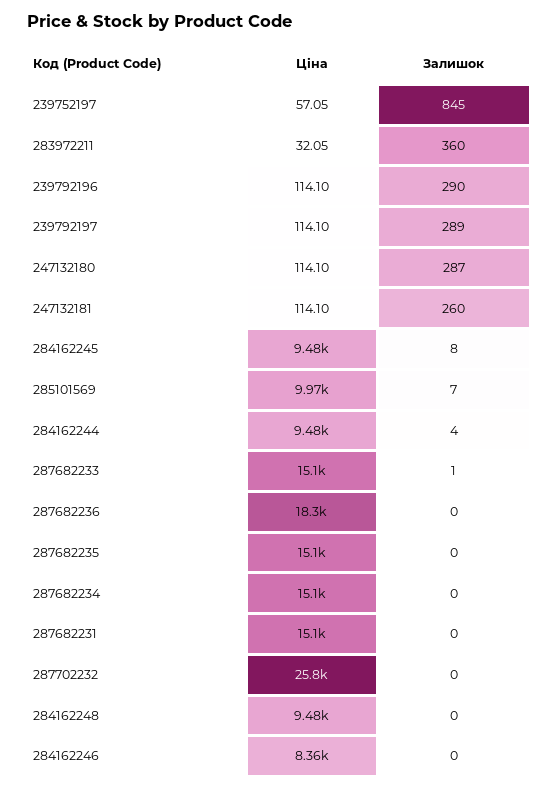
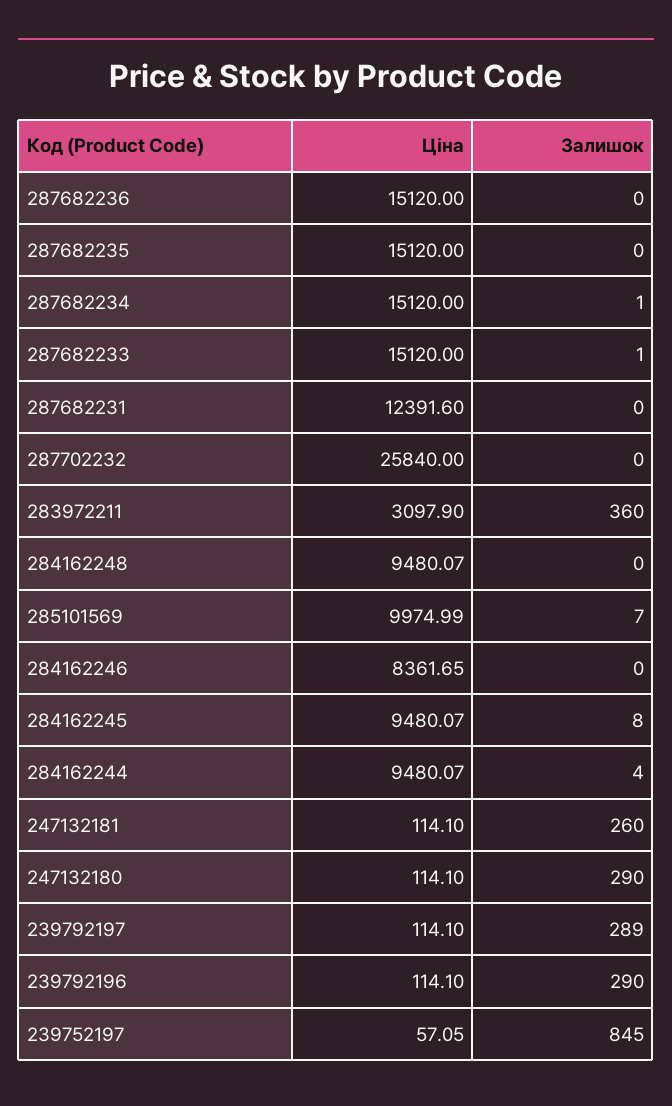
  {
    "Ціна": {
      "239752197": 57.05,
-     "283972211": 32.05,
+     "283972211": 3097.9,
      "239792196": 114.1,
      "239792197": 114.1,
      "247132180": 114.1,
      "247132181": 114.1,
      "284162245": 9480.07,
      "285101569": 9974.99,
      "284162244": 9480.07,
      "287682233": 15120,
-     "287682236": 18300,
+     "287682236": 15120,
      "287682235": 15120,
      "287682234": 15120,
-     "287682231": 15100,
+     "287682231": 12391.6,
      "287702232": 25840,
      "284162248": 9480.07,
      "284162246": 8361.65
    },
    "Залишок": {
      "239752197": 845,
      "283972211": 360,
      "239792196": 290,
      "239792197": 289,
-     "247132180": 287,
+     "247132180": 290,
      "247132181": 260,
      "284162245": 8,
      "285101569": 7,
      "284162244": 4,
      "287682233": 1,
      "287682236": 0,
      "287682235": 0,
-     "287682234": 0,
+     "287682234": 1,
      "287682231": 0,
      "287702232": 0,
      "284162248": 0,
      "284162246": 0
    }
  }

